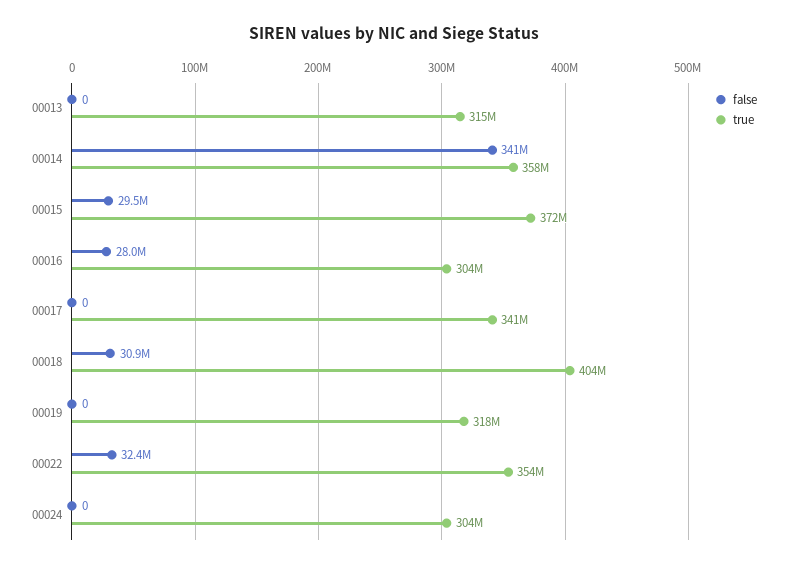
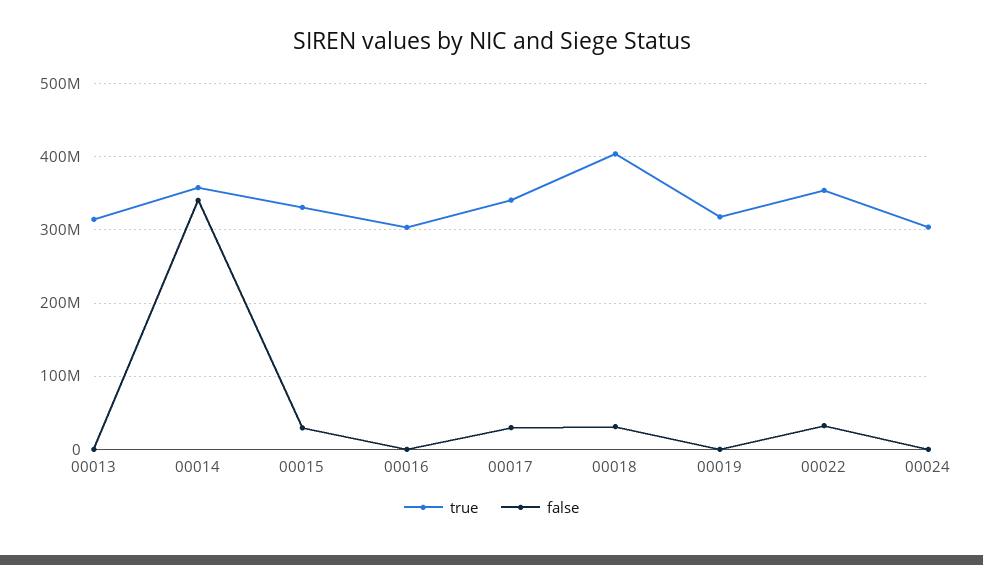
  {
    "false": {
      "00013": 0,
      "00014": 341000000,
      "00015": 29500000,
-     "00016": 28000000,
+     "00016": 0,
-     "00017": 0,
+     "00017": 30000000,
      "00018": 30900000,
      "00019": 0,
      "00022": 32400000,
      "00024": 0
    },
    "true": {
      "00013": 315000000,
      "00014": 358000000,
-     "00015": 372000000,
+     "00015": 330000000,
      "00016": 304000000,
      "00017": 341000000,
      "00018": 404000000,
      "00019": 318000000,
      "00022": 354000000,
      "00024": 304000000
    }
  }

